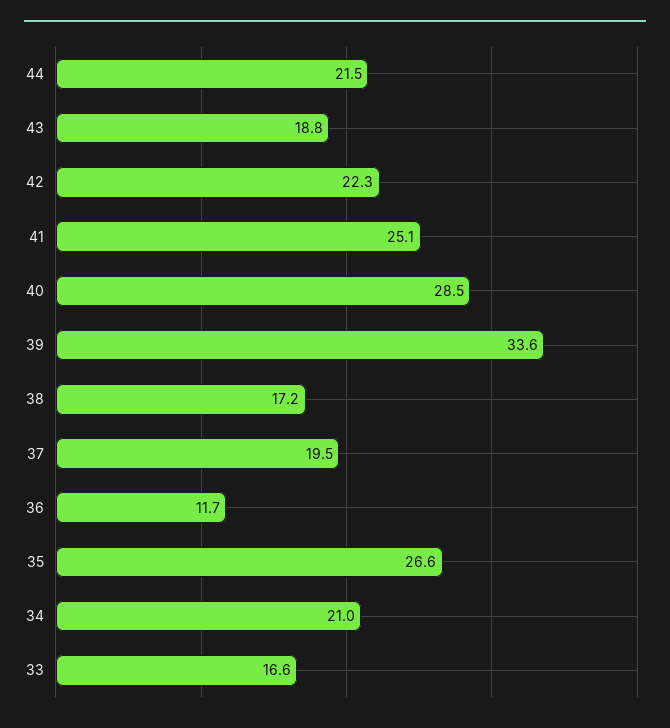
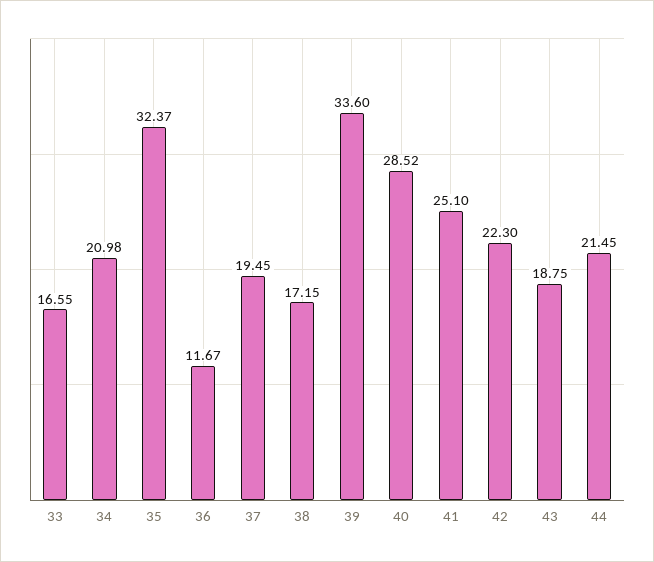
  {
    "44": 21.45,
    "43": 18.75,
    "42": 22.3,
    "41": 25.1,
    "40": 28.52,
    "39": 33.6,
    "38": 17.15,
    "37": 19.45,
    "36": 11.67,
-   "35": 26.6,
+   "35": 32.37,
    "34": 20.98,
    "33": 16.55
  }

